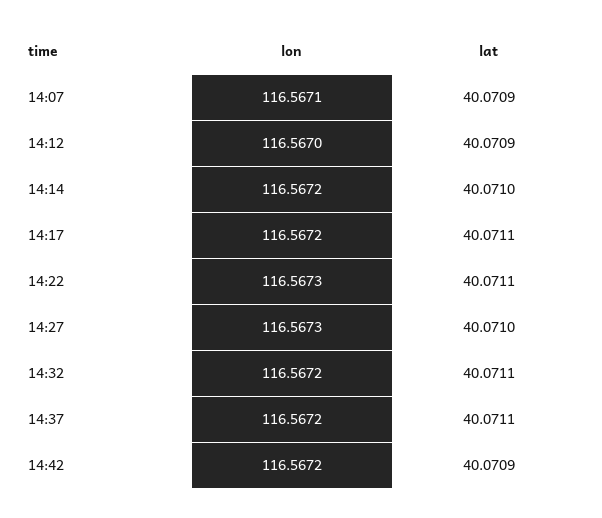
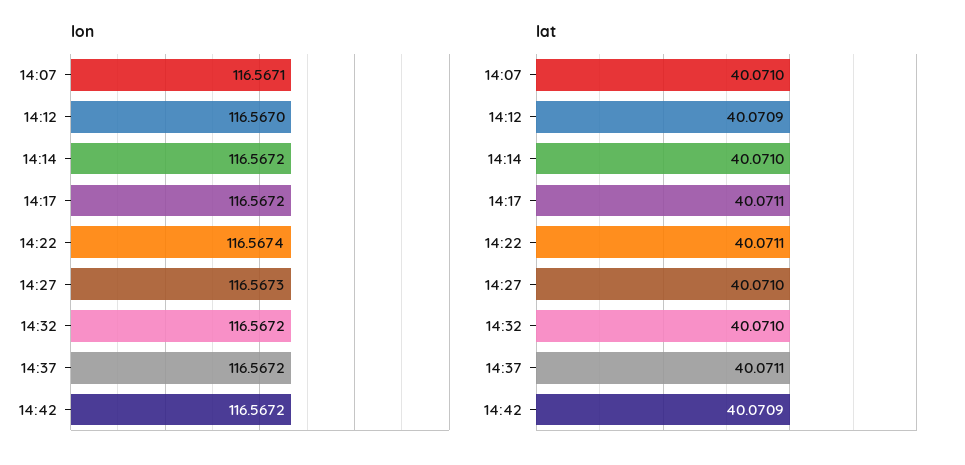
  {
    "lon": {
      "14:07": 116.5671,
      "14:12": 116.567,
      "14:14": 116.5672,
      "14:17": 116.5672,
-     "14:22": 116.5673,
+     "14:22": 116.5674,
      "14:27": 116.5673,
      "14:32": 116.5672,
      "14:37": 116.5672,
      "14:42": 116.5672
    },
    "lat": {
-     "14:07": 40.0709,
+     "14:07": 40.071,
      "14:12": 40.0709,
      "14:14": 40.071,
      "14:17": 40.0711,
      "14:22": 40.0711,
      "14:27": 40.071,
-     "14:32": 40.0711,
+     "14:32": 40.071,
      "14:37": 40.0711,
      "14:42": 40.0709
    }
  }

